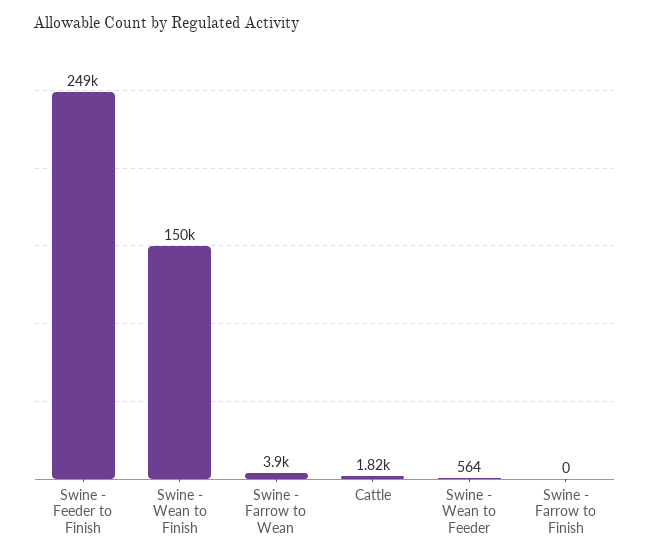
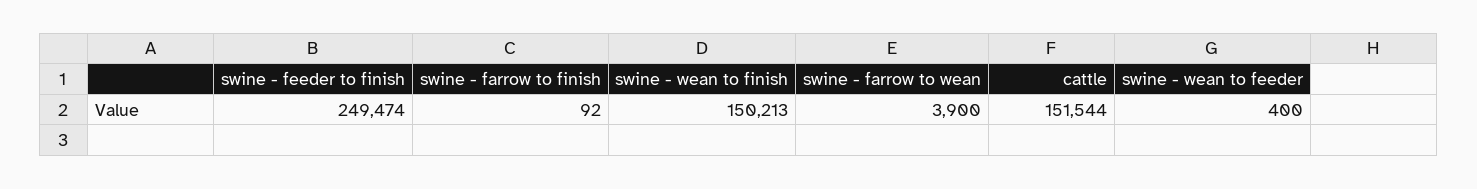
  {
    "Swine - Feeder to Finish": 249474,
    "Swine - Wean to Finish": 150213,
    "Swine - Farrow to Wean": 3900,
-   "Cattle": 1820,
+   "Cattle": 151544,
-   "Swine - Wean to Feeder": 564,
+   "Swine - Wean to Feeder": 400,
-   "Swine - Farrow to Finish": 0
+   "Swine - Farrow to Finish": 92
  }

